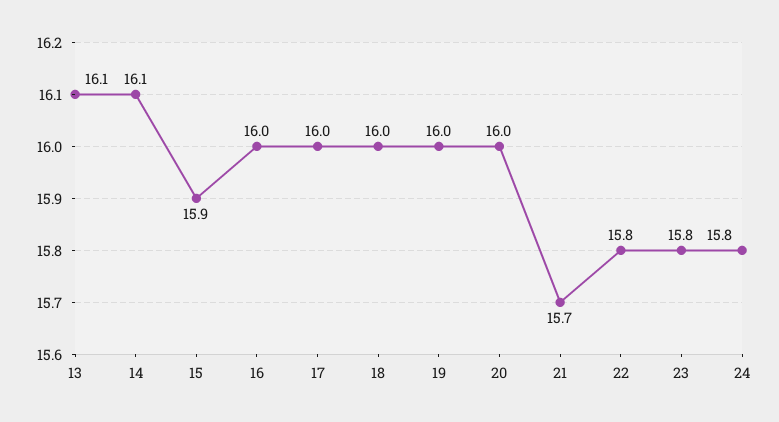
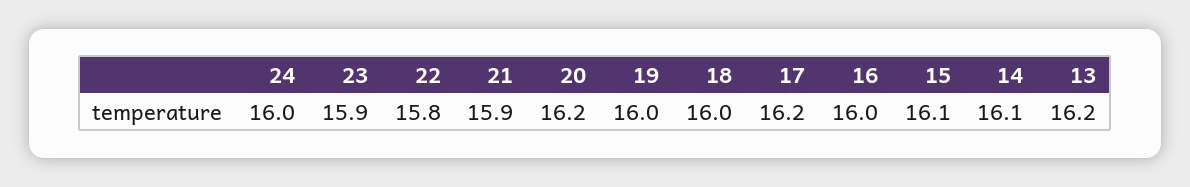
  {
-   "13": 16.1,
+   "13": 16.2,
    "14": 16.1,
-   "15": 15.9,
+   "15": 16.1,
    "16": 16,
-   "17": 16,
+   "17": 16.2,
    "18": 16,
    "19": 16,
-   "20": 16,
+   "20": 16.2,
-   "21": 15.7,
+   "21": 15.9,
    "22": 15.8,
-   "23": 15.8,
+   "23": 15.9,
-   "24": 15.8
+   "24": 16
  }

